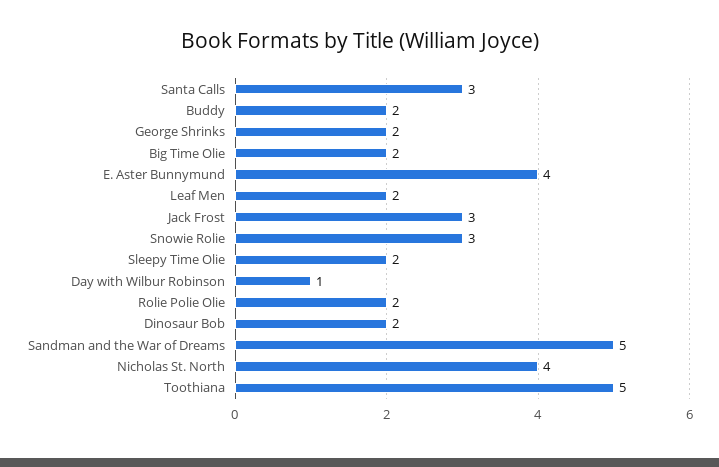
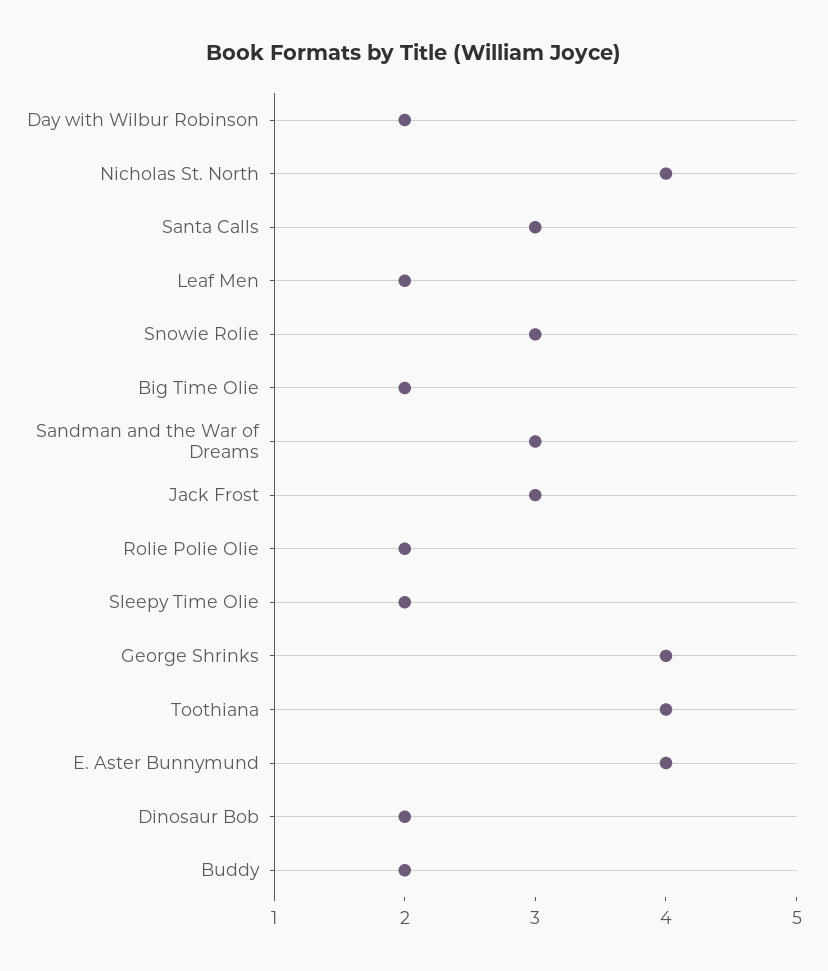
  {
    "Santa Calls": 3,
    "Buddy": 2,
-   "George Shrinks": 2,
+   "George Shrinks": 4,
    "Big Time Olie": 2,
    "E. Aster Bunnymund": 4,
    "Leaf Men": 2,
    "Jack Frost": 3,
    "Snowie Rolie": 3,
    "Sleepy Time Olie": 2,
-   "Day with Wilbur Robinson": 1,
+   "Day with Wilbur Robinson": 2,
    "Rolie Polie Olie": 2,
    "Dinosaur Bob": 2,
-   "Sandman and the War of Dreams": 5,
+   "Sandman and the War of Dreams": 3,
    "Nicholas St. North": 4,
-   "Toothiana": 5
+   "Toothiana": 4
  }

